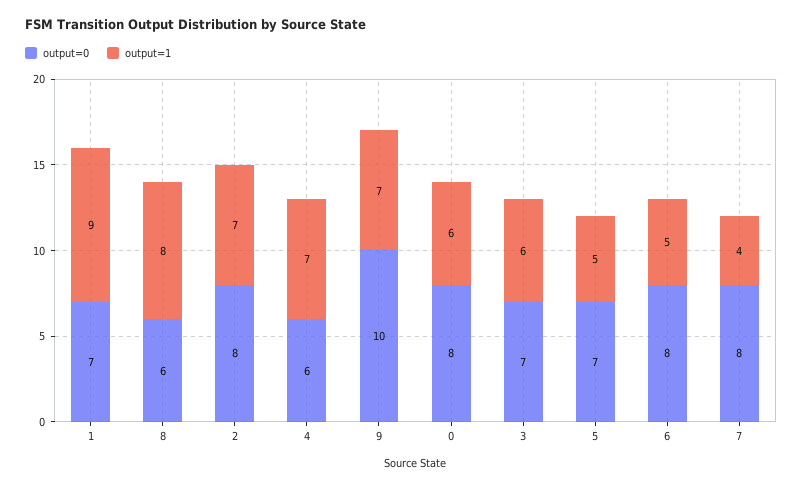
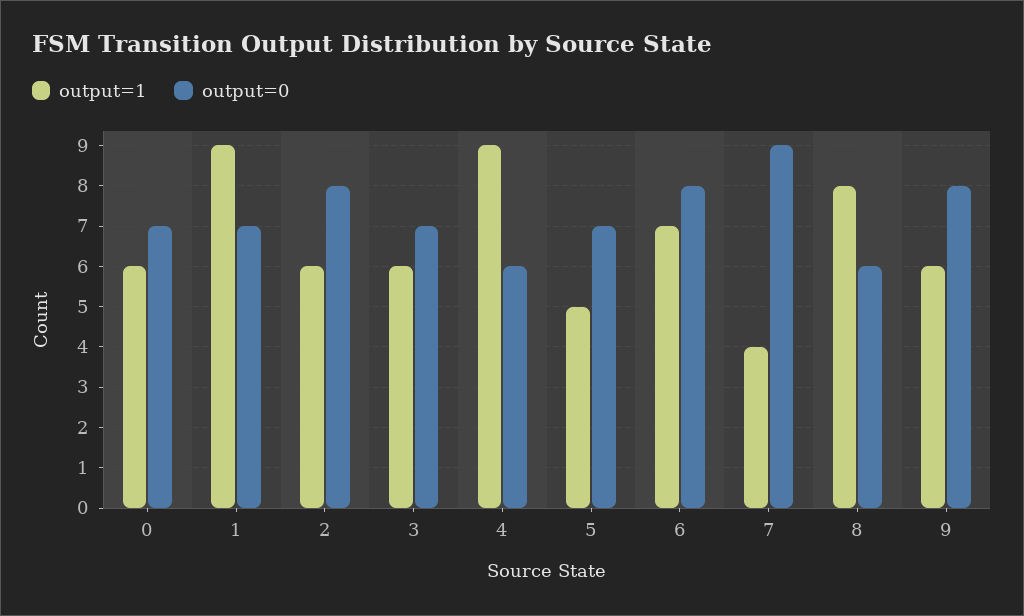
  {
    "output=0": {
      "1": 7,
      "8": 6,
      "2": 8,
      "4": 6,
-     "9": 10,
+     "9": 8,
-     "0": 8,
+     "0": 7,
      "3": 7,
      "5": 7,
      "6": 8,
-     "7": 8
+     "7": 9
    },
    "output=1": {
      "1": 9,
      "8": 8,
-     "2": 7,
+     "2": 6,
-     "4": 7,
+     "4": 9,
-     "9": 7,
+     "9": 6,
      "0": 6,
      "3": 6,
      "5": 5,
-     "6": 5,
+     "6": 7,
      "7": 4
    }
  }

